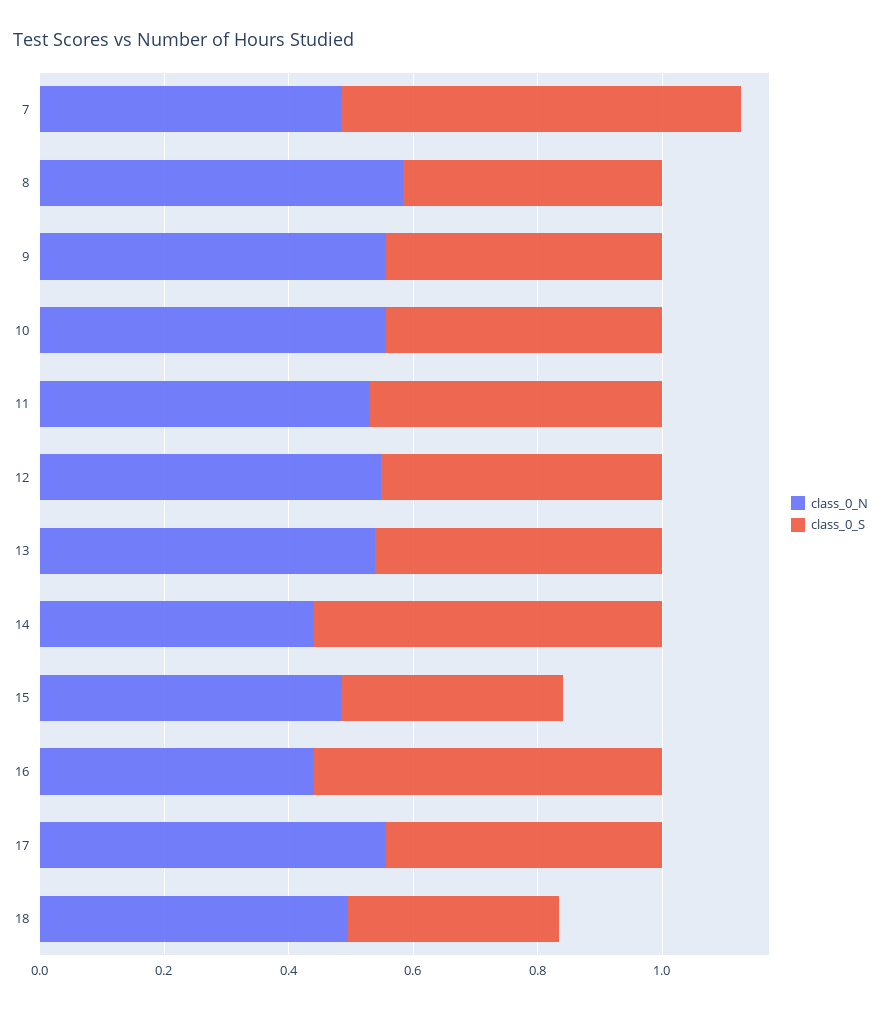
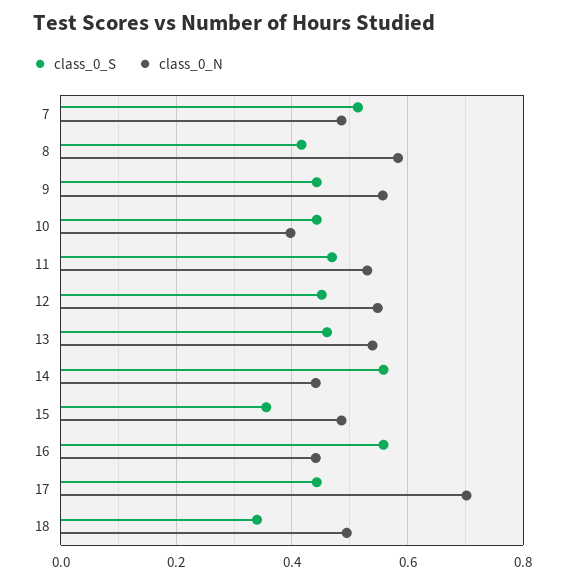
  {
    "class_0_N": {
      "7": 0.48,
      "8": 0.58,
      "9": 0.56,
-     "10": 0.55,
+     "10": 0.4,
      "11": 0.54,
      "12": 0.54,
      "13": 0.54,
      "14": 0.44,
      "15": 0.48,
      "16": 0.44,
-     "17": 0.55,
+     "17": 0.7,
      "18": 0.5
    },
    "class_0_S": {
-     "7": 0.65,
+     "7": 0.52,
      "8": 0.42,
      "9": 0.44,
      "10": 0.44,
      "11": 0.46,
      "12": 0.46,
      "13": 0.46,
      "14": 0.56,
      "15": 0.36,
      "16": 0.56,
      "17": 0.44,
      "18": 0.34
    }
  }

